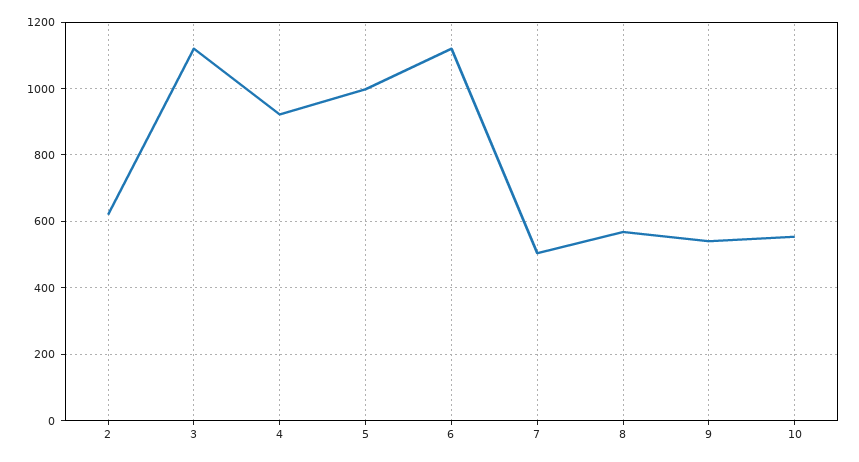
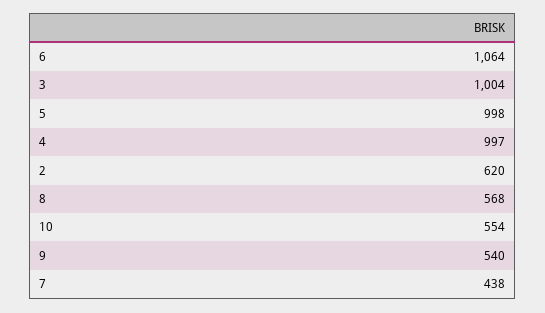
  {
    "2": 620,
-   "3": 1120,
+   "3": 1004,
-   "4": 920,
+   "4": 997,
    "5": 998,
-   "6": 1120,
+   "6": 1064,
-   "7": 500,
+   "7": 438,
    "8": 568,
    "9": 540,
    "10": 554
  }

